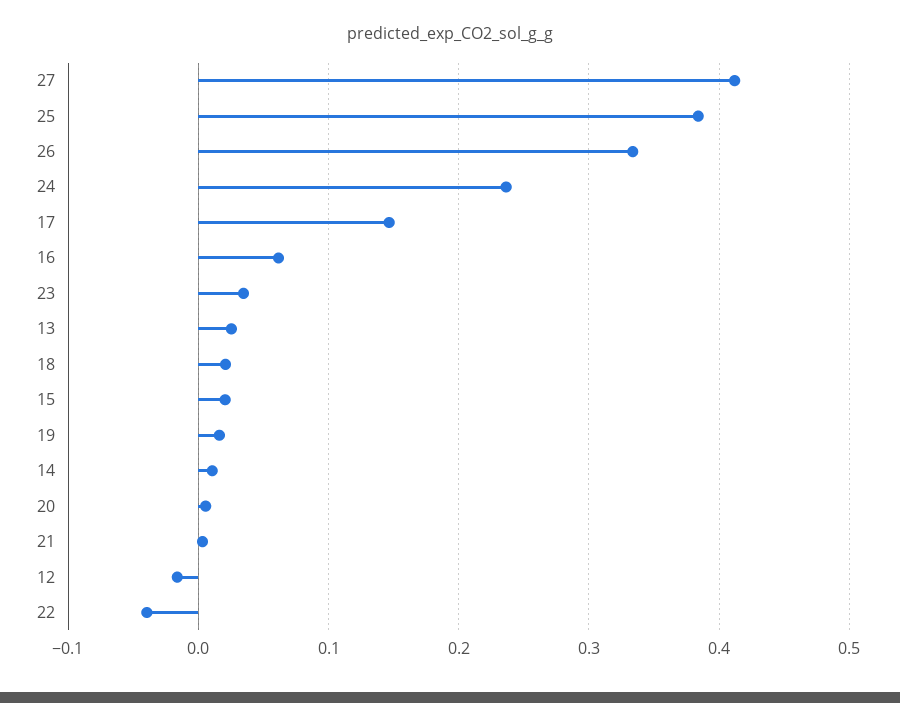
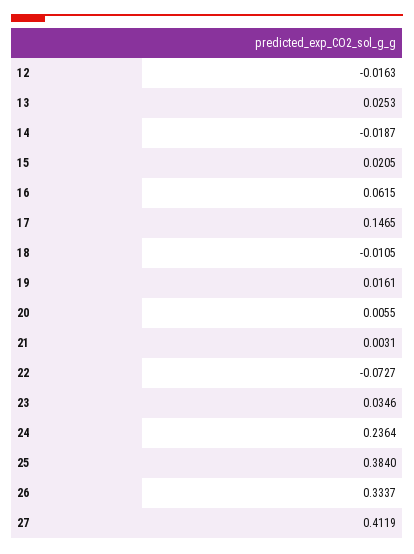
  {
    "27": 0.4119,
    "25": 0.384,
    "26": 0.3337,
    "24": 0.2364,
    "17": 0.1465,
    "16": 0.0615,
    "23": 0.0346,
    "13": 0.0253,
-   "18": 0.02,
+   "18": -0.0105,
    "15": 0.0205,
    "19": 0.0161,
-   "14": 0.01,
+   "14": -0.0187,
    "20": 0.0055,
    "21": 0.0031,
    "12": -0.0163,
-   "22": -0.04
+   "22": -0.0727
  }

